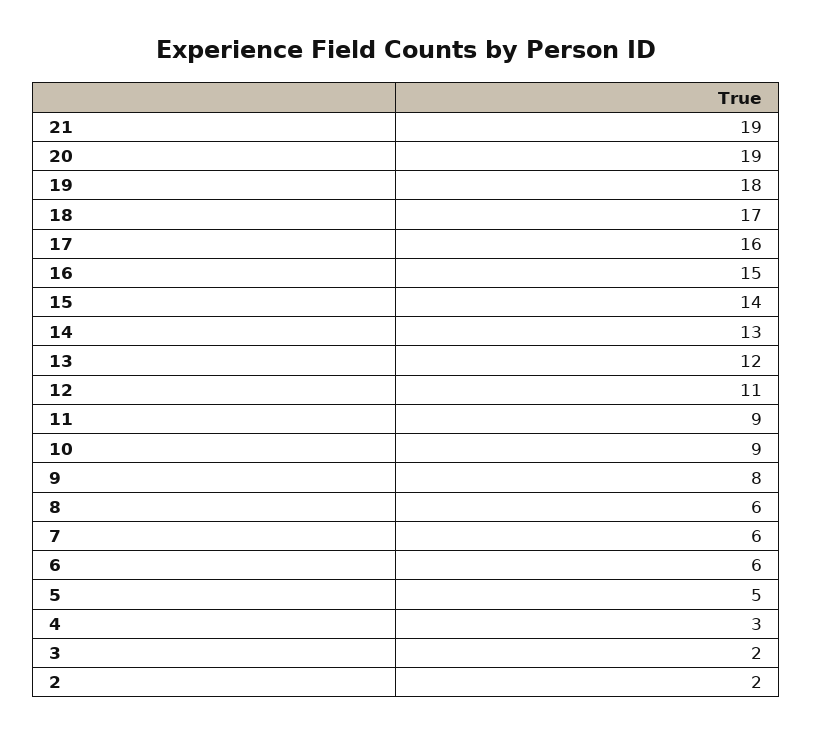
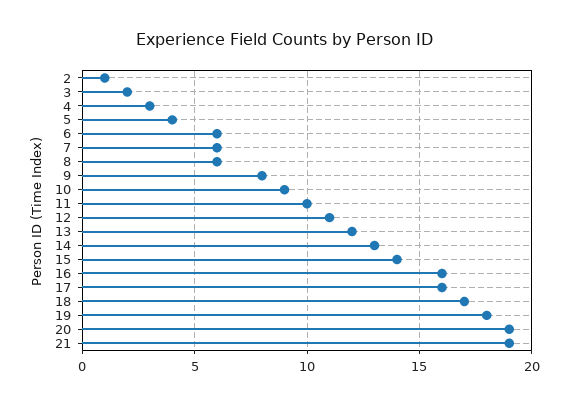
  {
    "21": 19,
    "20": 19,
    "19": 18,
    "18": 17,
    "17": 16,
-   "16": 15,
+   "16": 16,
    "15": 14,
    "14": 13,
    "13": 12,
    "12": 11,
-   "11": 9,
+   "11": 10,
    "10": 9,
    "9": 8,
    "8": 6,
    "7": 6,
    "6": 6,
-   "5": 5,
+   "5": 4,
    "4": 3,
    "3": 2,
-   "2": 2
+   "2": 1
  }

